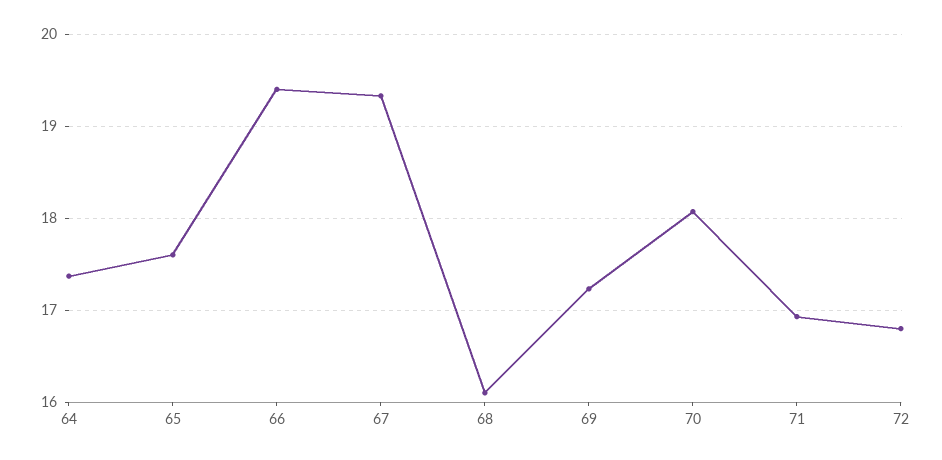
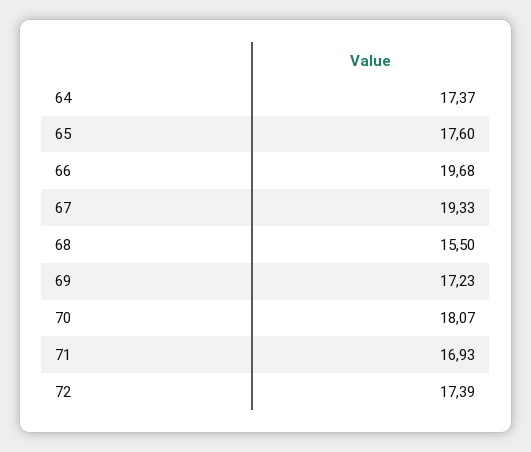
  {
    "64": 17.37,
    "65": 17.6,
-   "66": 19.4,
+   "66": 19.68,
    "67": 19.33,
-   "68": 16.1,
+   "68": 15.5,
    "69": 17.23,
    "70": 18.07,
    "71": 16.93,
-   "72": 16.8
+   "72": 17.39
  }

